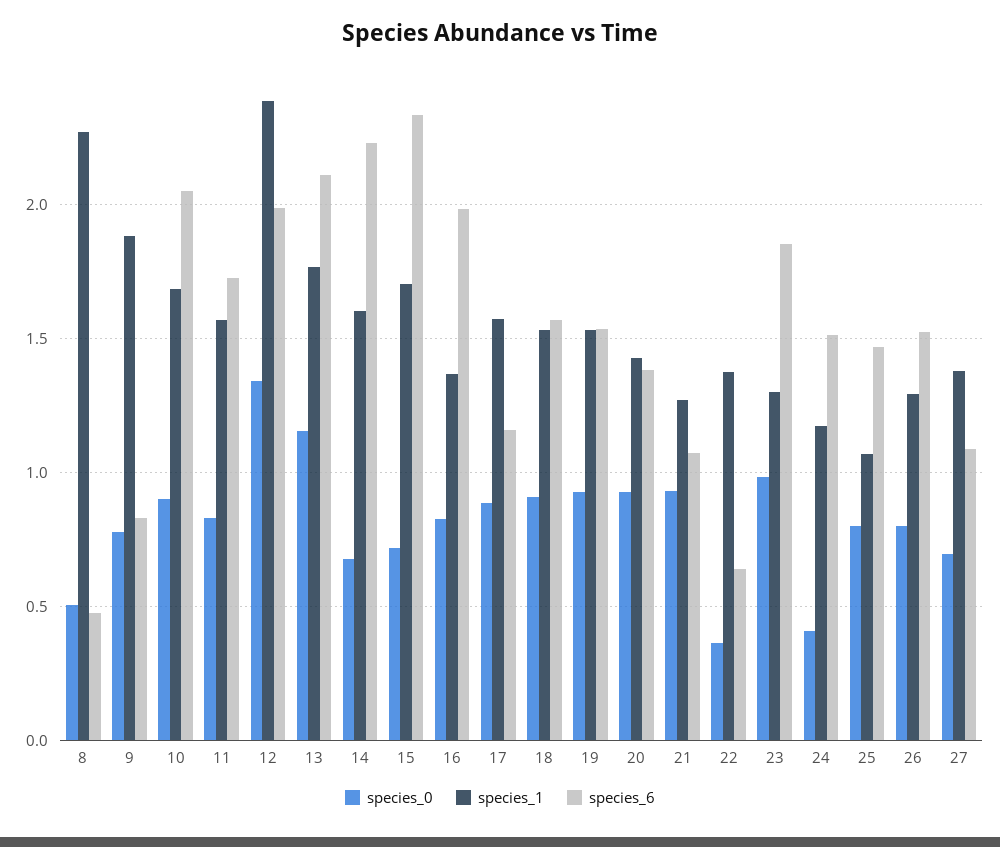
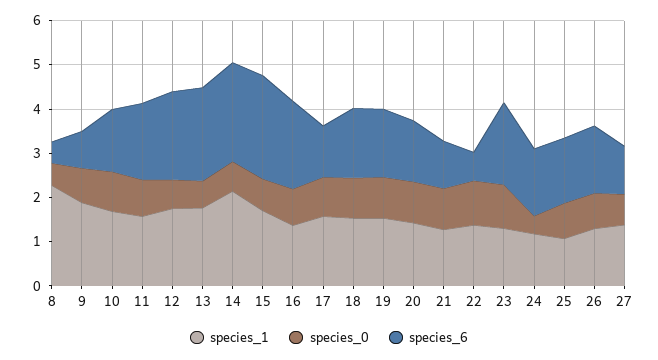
  {
    "species_0": {
      "8": 0.5,
      "9": 0.8,
      "10": 0.9,
      "11": 0.85,
-     "12": 1.35,
+     "12": 0.6,
-     "13": 1.15,
+     "13": 0.6,
      "14": 0.7,
      "15": 0.7,
      "16": 0.85,
      "17": 0.9,
      "18": 0.9,
      "19": 0.95,
      "20": 0.95,
      "21": 0.95,
-     "22": 0.35,
+     "22": 1,
      "23": 1,
      "24": 0.4,
      "25": 0.8,
      "26": 0.8,
      "27": 0.7
    },
    "species_1": {
      "8": 2.25,
      "9": 1.9,
      "10": 1.7,
      "11": 1.55,
-     "12": 2.4,
+     "12": 1.8,
      "13": 1.75,
-     "14": 1.6,
+     "14": 2.2,
      "15": 1.7,
      "16": 1.35,
      "17": 1.55,
      "18": 1.55,
      "19": 1.55,
      "20": 1.45,
      "21": 1.25,
      "22": 1.4,
      "23": 1.3,
      "24": 1.2,
      "25": 1.05,
      "26": 1.3,
      "27": 1.4
    },
    "species_6": {
      "8": 0.5,
      "9": 0.85,
-     "10": 2.05,
+     "10": 1.4,
      "11": 1.75,
      "12": 2,
      "13": 2.1,
      "14": 2.25,
      "15": 2.35,
      "16": 2,
      "17": 1.15,
      "18": 1.55,
      "19": 1.55,
      "20": 1.4,
      "21": 1.05,
      "22": 0.65,
      "23": 1.85,
      "24": 1.5,
      "25": 1.45,
      "26": 1.55,
      "27": 1.1
    }
  }

